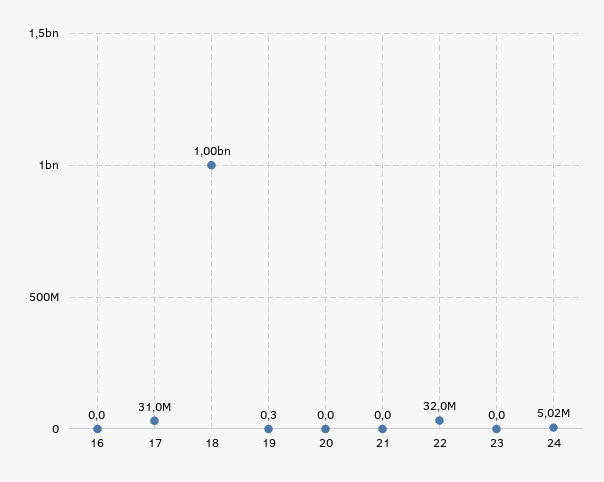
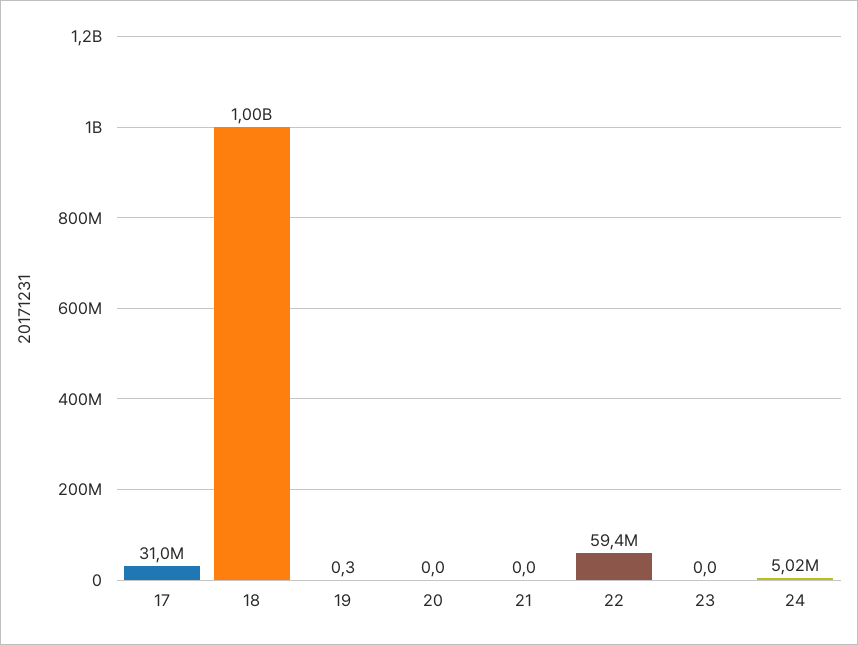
  {
-   "16": 0,
    "17": 31000000,
    "18": 1000000000,
    "19": 0.3,
    "20": 0,
    "21": 0,
-   "22": 32000000,
+   "22": 59400000,
    "23": 0,
    "24": 5020000
  }

